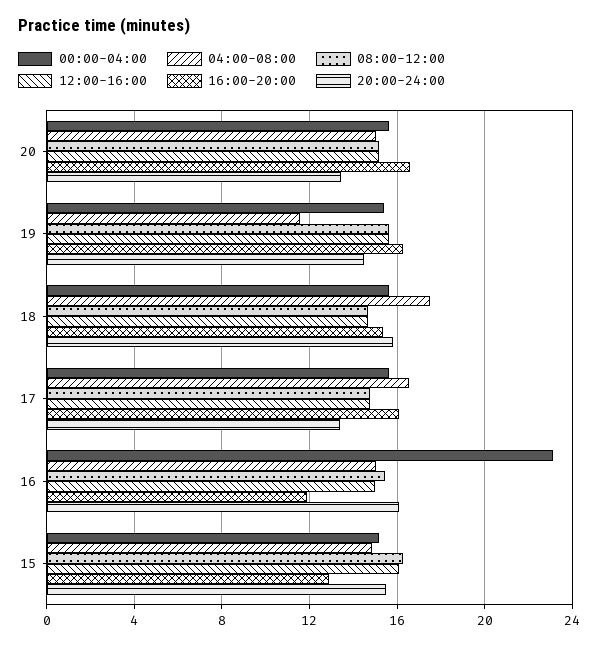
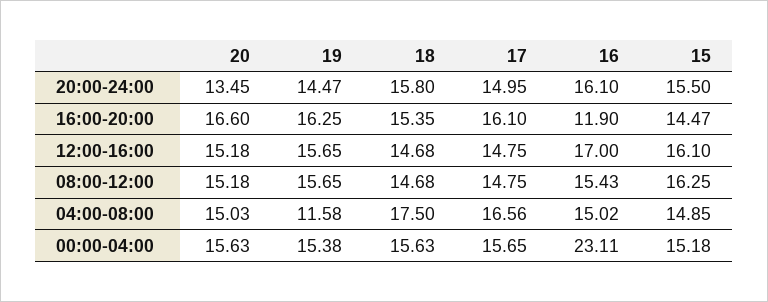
  {
    "00:00-04:00": {
      "20": 15.63,
      "19": 15.38,
      "18": 15.63,
      "17": 15.65,
      "16": 23.11,
      "15": 15.18
    },
    "04:00-08:00": {
      "20": 15.03,
      "19": 11.58,
      "18": 17.5,
      "17": 16.56,
      "16": 15.02,
      "15": 14.85
    },
    "08:00-12:00": {
      "20": 15.18,
      "19": 15.65,
      "18": 14.68,
      "17": 14.75,
      "16": 15.43,
      "15": 16.25
    },
    "12:00-16:00": {
      "20": 15.18,
      "19": 15.65,
      "18": 14.68,
      "17": 14.75,
-     "16": 15,
+     "16": 17,
      "15": 16.1
    },
    "16:00-20:00": {
      "20": 16.6,
      "19": 16.25,
      "18": 15.35,
      "17": 16.1,
      "16": 11.9,
-     "15": 13
+     "15": 14.47
    },
    "20:00-24:00": {
      "20": 13.45,
      "19": 14.47,
      "18": 15.8,
-     "17": 13.5,
+     "17": 14.95,
      "16": 16.1,
      "15": 15.5
    }
  }

